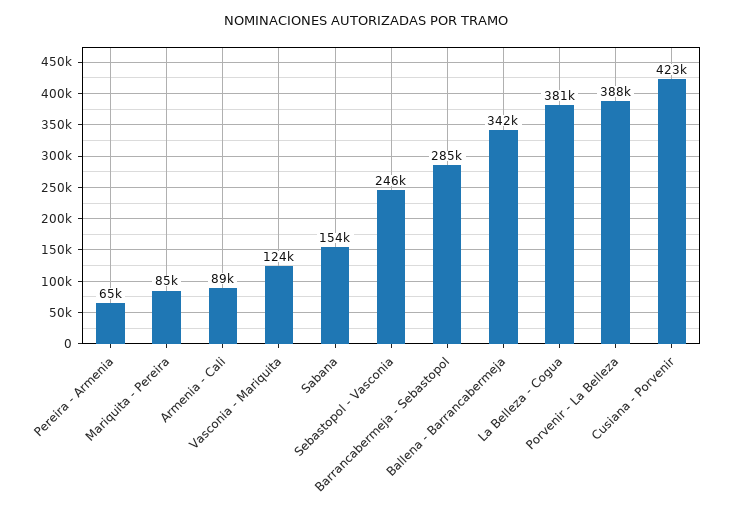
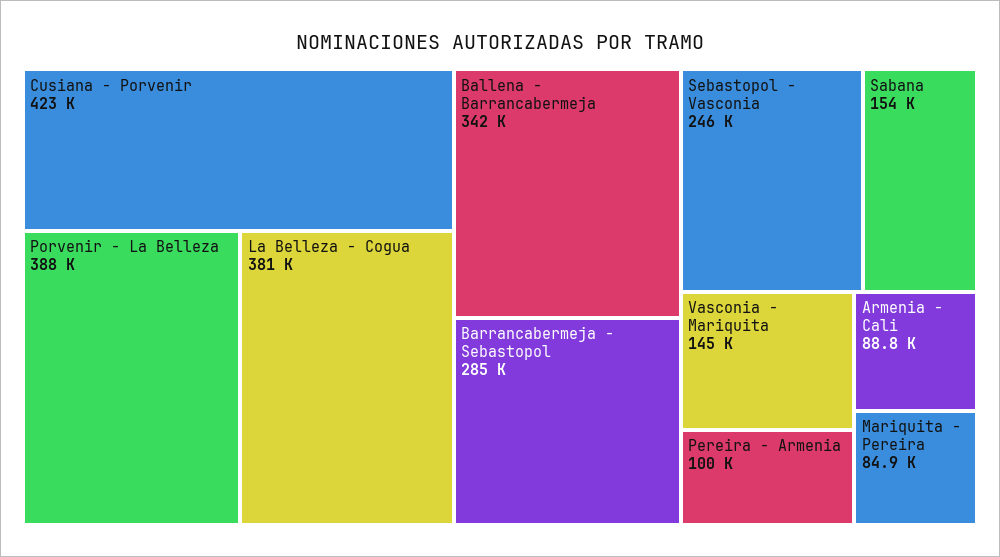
  {
-   "Pereira - Armenia": 65000,
+   "Pereira - Armenia": 100000,
    "Mariquita - Pereira": 84900,
    "Armenia - Cali": 88800,
-   "Vasconia - Mariquita": 124000,
+   "Vasconia - Mariquita": 145000,
    "Sabana": 154000,
    "Sebastopol - Vasconia": 246000,
    "Barrancabermeja - Sebastopol": 285000,
    "Ballena - Barrancabermeja": 342000,
    "La Belleza - Cogua": 381000,
    "Porvenir - La Belleza": 388000,
    "Cusiana - Porvenir": 423000
  }

